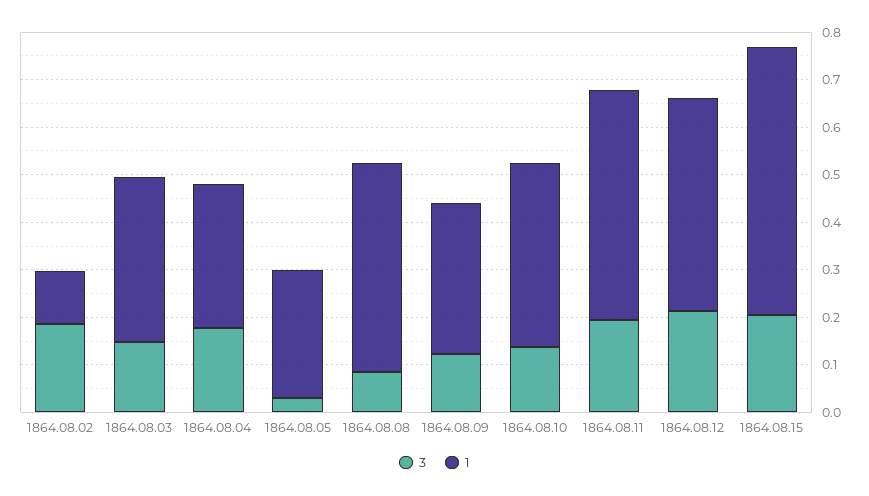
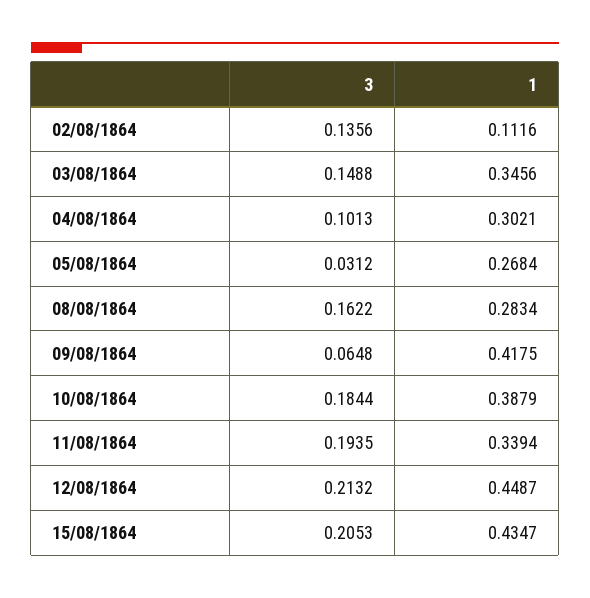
  {
    "3": {
-     "1864.08.02": 0.18,
+     "1864.08.02": 0.1356,
      "1864.08.03": 0.1488,
-     "1864.08.04": 0.18,
+     "1864.08.04": 0.1013,
      "1864.08.05": 0.0312,
-     "1864.08.08": 0.08,
+     "1864.08.08": 0.1622,
-     "1864.08.09": 0.12,
+     "1864.08.09": 0.0648,
-     "1864.08.10": 0.14,
+     "1864.08.10": 0.1844,
      "1864.08.11": 0.1935,
      "1864.08.12": 0.2132,
      "1864.08.15": 0.2053
    },
    "1": {
      "1864.08.02": 0.1116,
      "1864.08.03": 0.3456,
      "1864.08.04": 0.3021,
      "1864.08.05": 0.2684,
-     "1864.08.08": 0.44,
+     "1864.08.08": 0.2834,
-     "1864.08.09": 0.32,
+     "1864.08.09": 0.4175,
      "1864.08.10": 0.3879,
-     "1864.08.11": 0.48,
+     "1864.08.11": 0.3394,
      "1864.08.12": 0.4487,
-     "1864.08.15": 0.56
+     "1864.08.15": 0.4347
    }
  }

